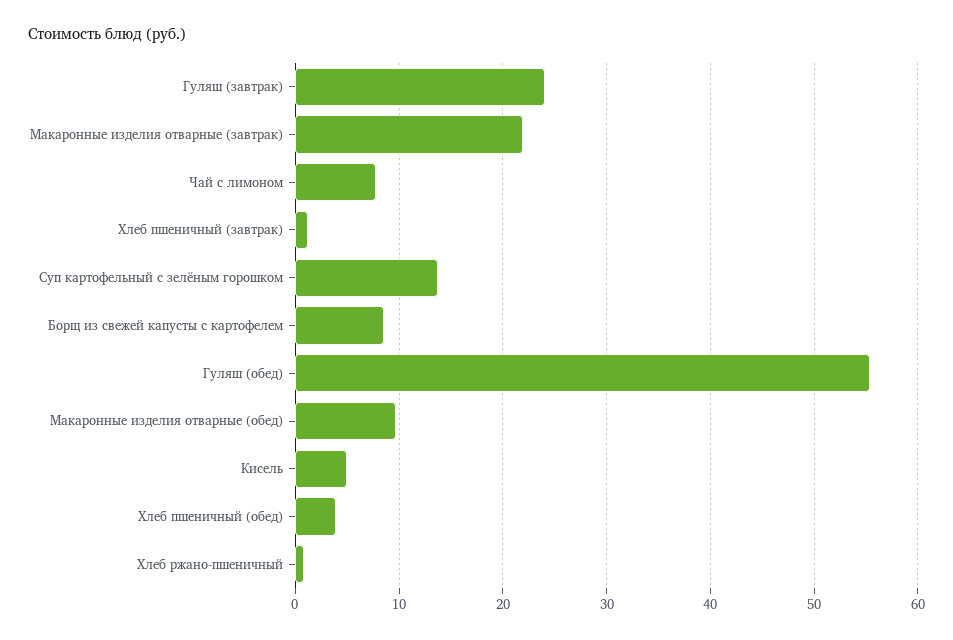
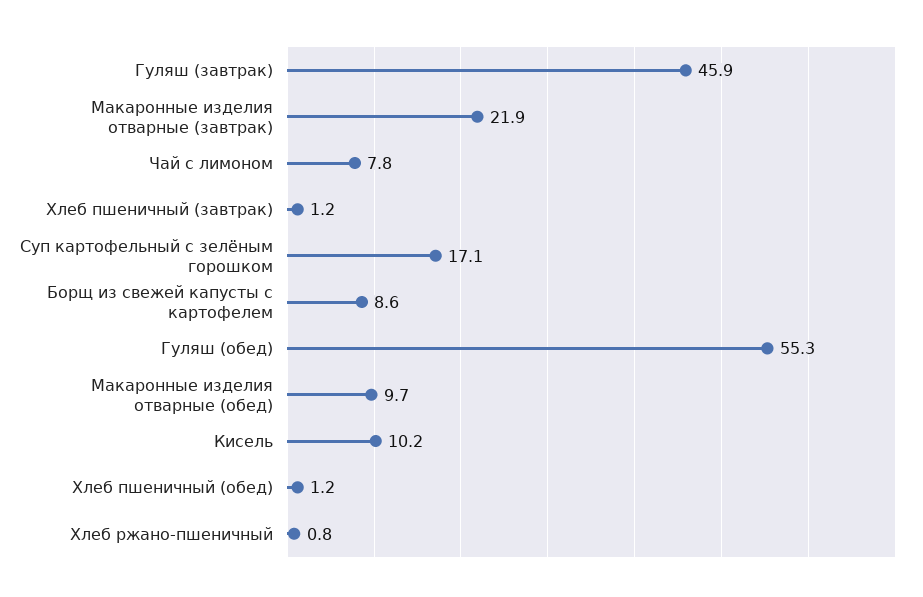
  {
-   "Гуляш (завтрак)": 24,
+   "Гуляш (завтрак)": 45.9,
    "Макаронные изделия отварные (завтрак)": 21.9,
    "Чай с лимоном": 7.8,
    "Хлеб пшеничный (завтрак)": 1.2,
-   "Суп картофельный с зелёным горошком": 14,
+   "Суп картофельный с зелёным горошком": 17.1,
    "Борщ из свежей капусты с картофелем": 8.6,
    "Гуляш (обед)": 55.3,
    "Макаронные изделия отварные (обед)": 9.7,
-   "Кисель": 5,
+   "Кисель": 10.2,
-   "Хлеб пшеничный (обед)": 4,
+   "Хлеб пшеничный (обед)": 1.2,
    "Хлеб ржано-пшеничный": 0.8
  }

